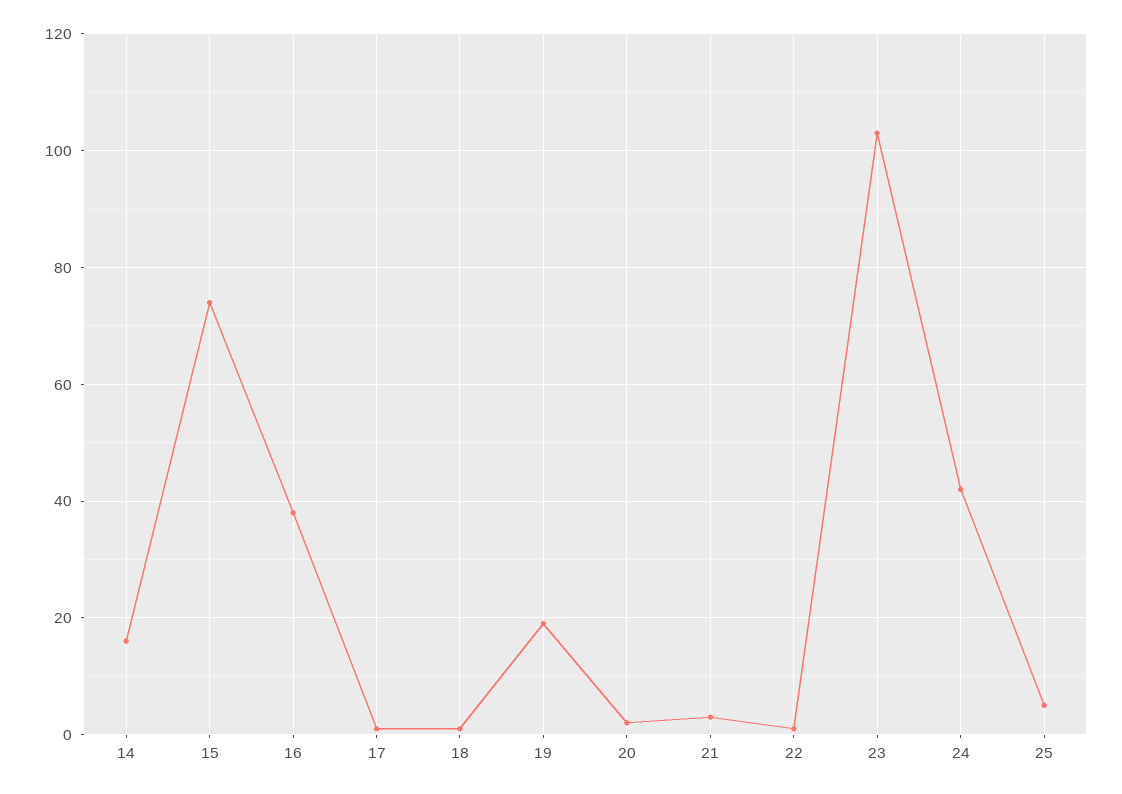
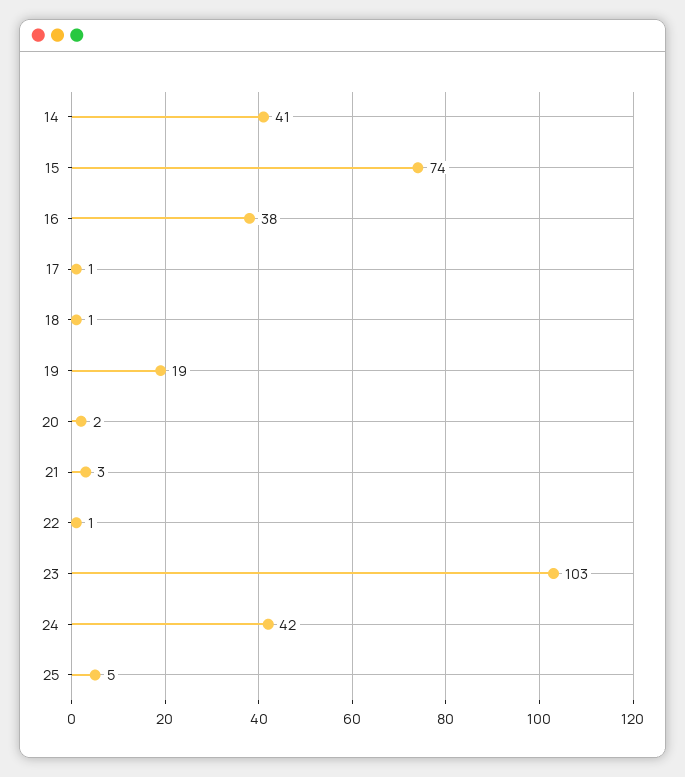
  {
-   "14": 15,
+   "14": 41,
    "15": 74,
    "16": 38,
    "17": 1,
    "18": 1,
    "19": 19,
    "20": 2,
    "21": 3,
    "22": 1,
    "23": 103,
    "24": 42,
    "25": 5
  }

